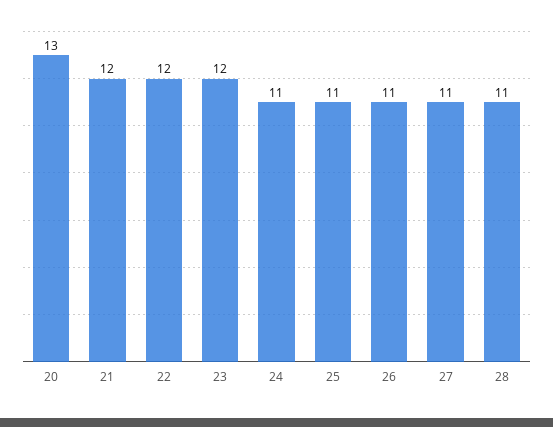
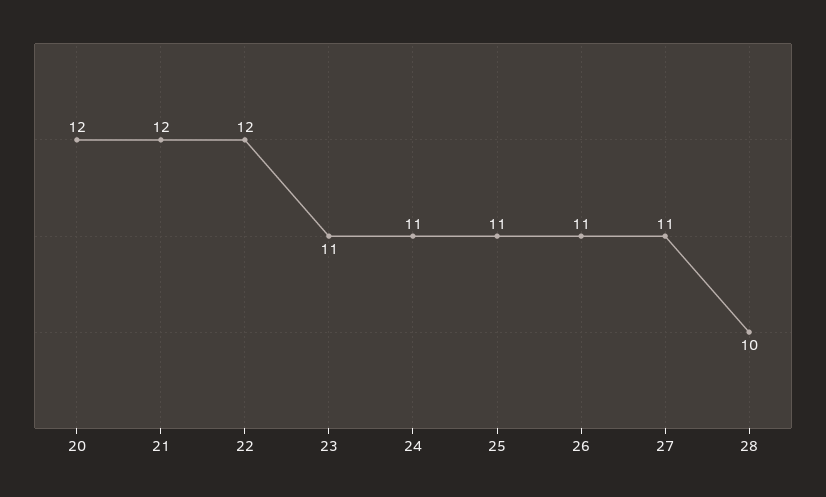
  {
-   "20": 13,
+   "20": 12,
    "21": 12,
    "22": 12,
-   "23": 12,
+   "23": 11,
    "24": 11,
    "25": 11,
    "26": 11,
    "27": 11,
-   "28": 11
+   "28": 10
  }

